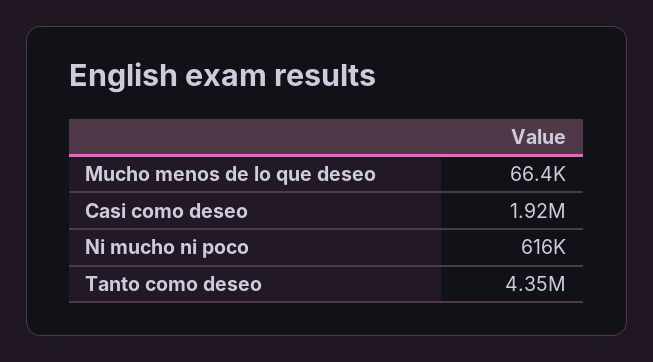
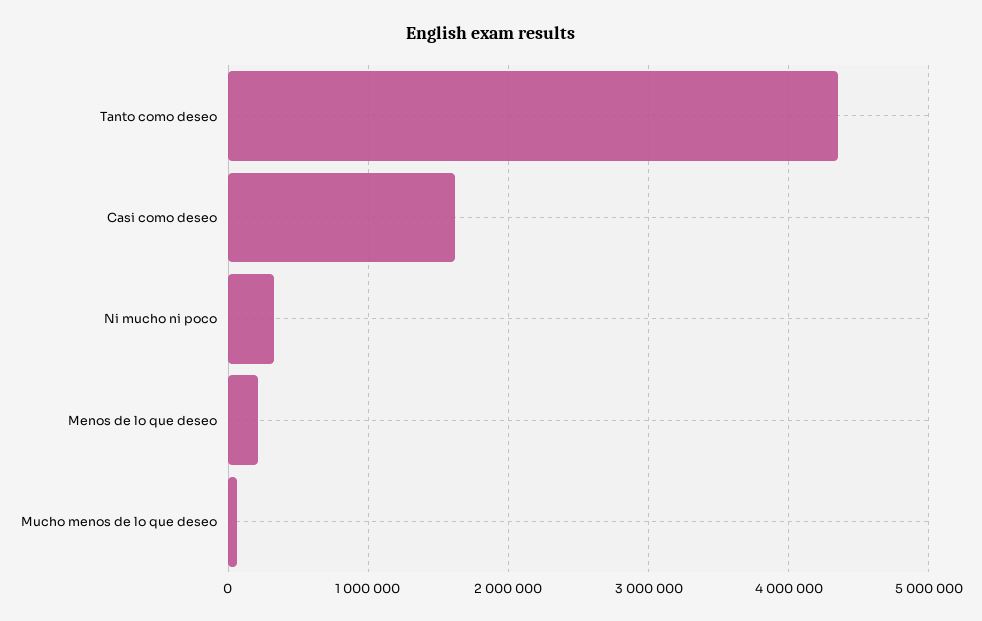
  {
    "Mucho menos de lo que deseo": 66400,
-   "Casi como deseo": 1920000,
+   "Casi como deseo": 1600000,
-   "Ni mucho ni poco": 616000,
+   "Ni mucho ni poco": 300000,
-   "Tanto como deseo": 4350000
+   "Tanto como deseo": 4350000,
+   "Menos de lo que deseo": 200000
  }

